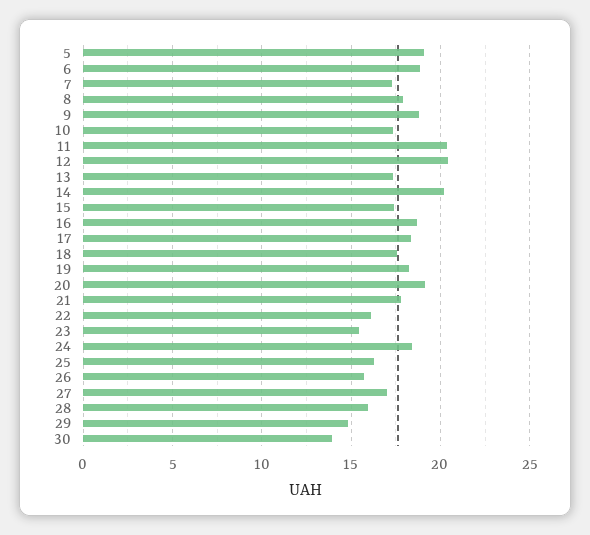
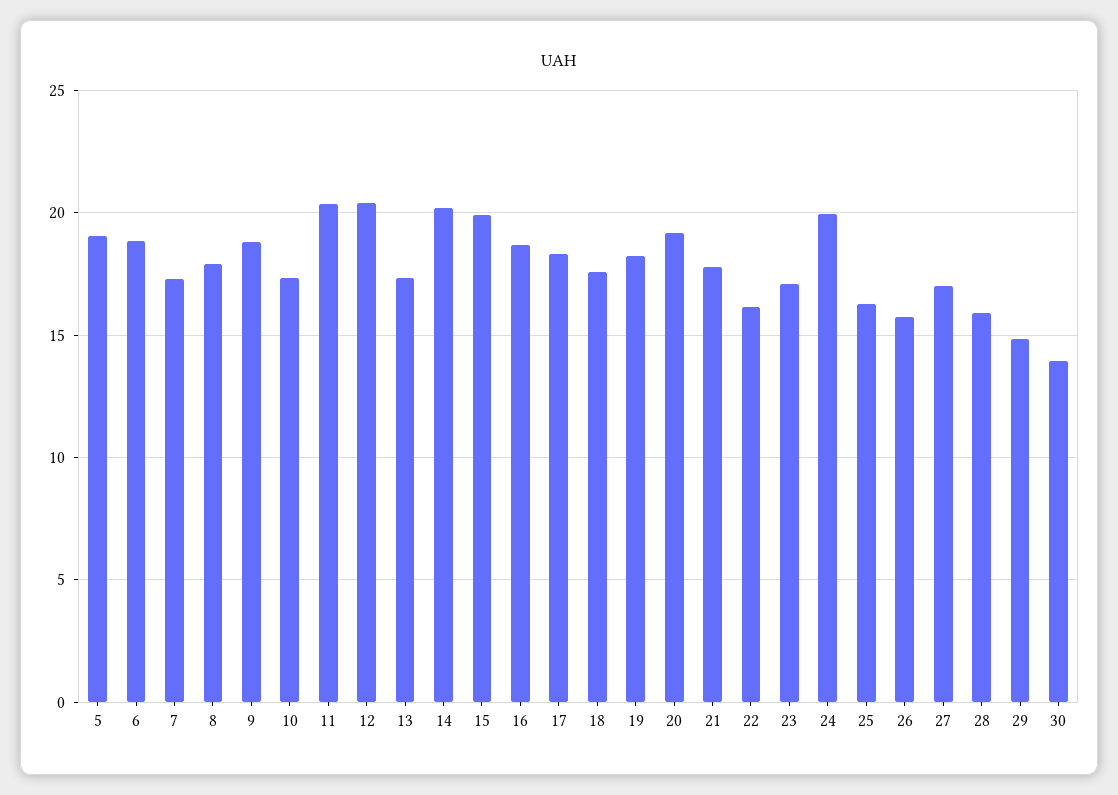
  {
    "5": 19,
    "6": 19,
    "7": 17.5,
    "8": 18,
    "9": 19,
    "10": 17.5,
    "11": 20.5,
    "12": 20.5,
    "13": 17.5,
    "14": 20,
-   "15": 17.5,
+   "15": 20,
    "16": 18.5,
    "17": 18.5,
    "18": 17.5,
    "19": 18,
    "20": 19,
    "21": 18,
    "22": 16,
-   "23": 15.5,
+   "23": 17,
-   "24": 18.5,
+   "24": 20,
    "25": 16.5,
    "26": 15.5,
    "27": 17,
    "28": 16,
    "29": 15,
    "30": 14
  }

